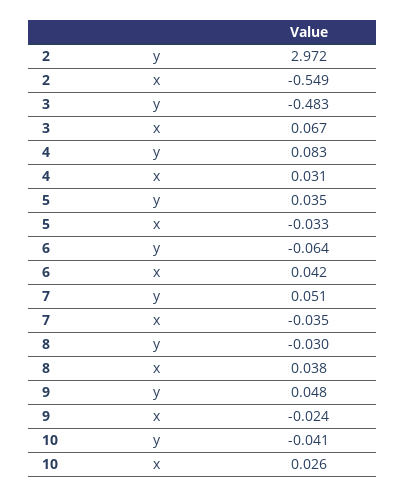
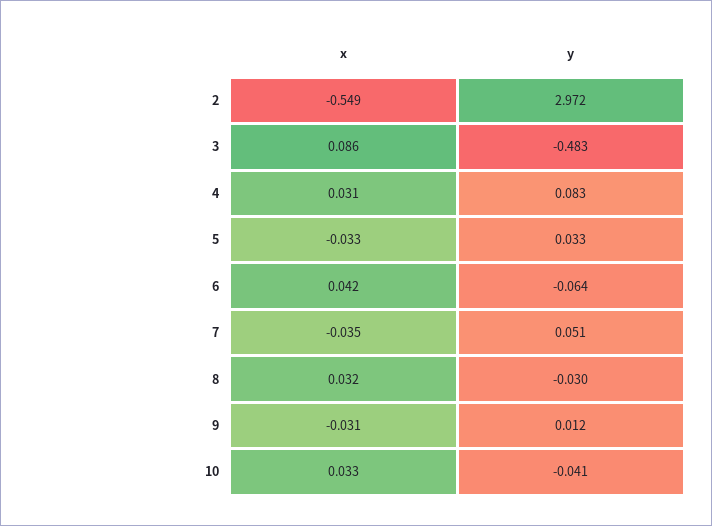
  {
    "2": {
      "y": 2.972,
      "x": -0.549
    },
    "3": {
      "y": -0.483,
-     "x": 0.067
+     "x": 0.086
    },
    "4": {
      "y": 0.083,
      "x": 0.031
    },
    "5": {
-     "y": 0.035,
+     "y": 0.033,
      "x": -0.033
    },
    "6": {
      "y": -0.064,
      "x": 0.042
    },
    "7": {
      "y": 0.051,
      "x": -0.035
    },
    "8": {
      "y": -0.03,
-     "x": 0.038
+     "x": 0.032
    },
    "9": {
-     "y": 0.048,
+     "y": 0.012,
-     "x": -0.024
+     "x": -0.031
    },
    "10": {
      "y": -0.041,
-     "x": 0.026
+     "x": 0.033
    }
  }

